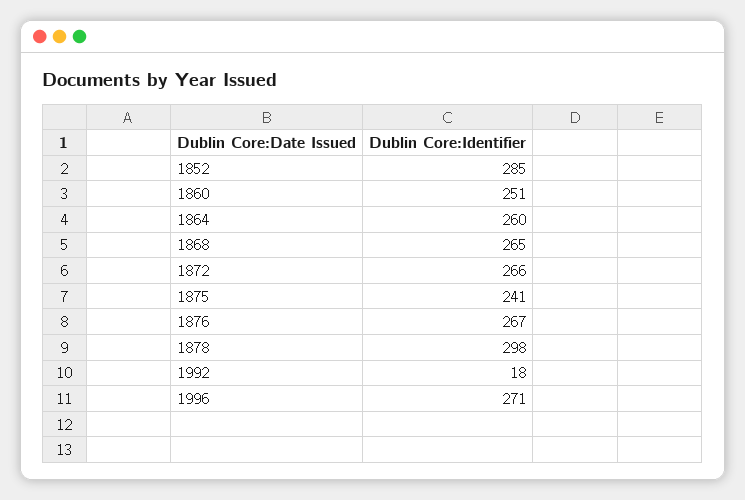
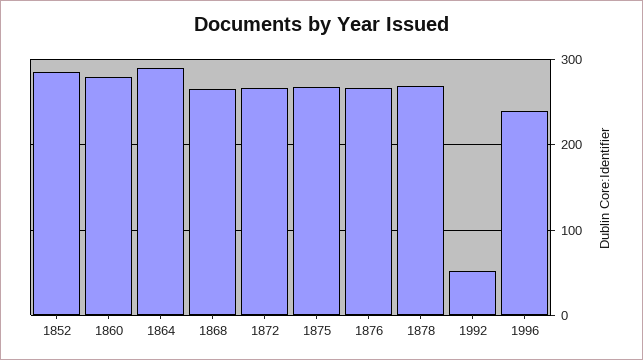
  {
    "1852": 285,
-   "1860": 251,
+   "1860": 280,
-   "1864": 260,
+   "1864": 290,
    "1868": 265,
    "1872": 266,
-   "1875": 241,
+   "1875": 270,
    "1876": 267,
-   "1878": 298,
+   "1878": 270,
-   "1992": 18,
+   "1992": 50,
-   "1996": 271
+   "1996": 240
  }

